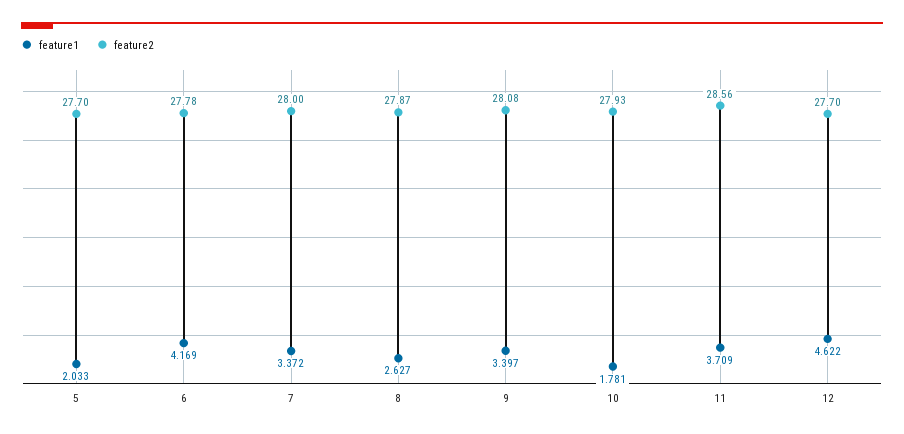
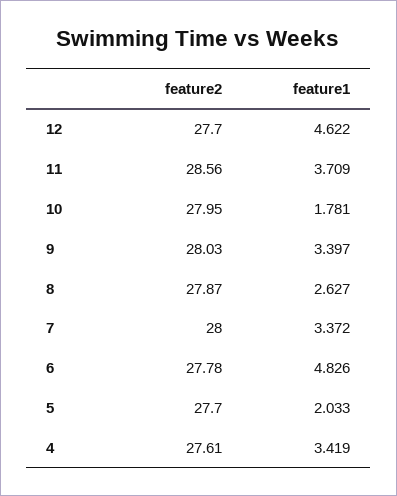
  {
    "feature1": {
      "5": 2.033,
-     "6": 4.169,
+     "6": 4.826,
      "7": 3.372,
      "8": 2.627,
      "9": 3.397,
      "10": 1.781,
      "11": 3.709,
-     "12": 4.622
+     "12": 4.622,
+     "4": 3.419
    },
    "feature2": {
      "5": 27.7,
      "6": 27.78,
      "7": 28,
      "8": 27.87,
-     "9": 28.08,
+     "9": 28.03,
-     "10": 27.93,
+     "10": 27.95,
      "11": 28.56,
-     "12": 27.7
+     "12": 27.7,
+     "4": 27.61
    }
  }

